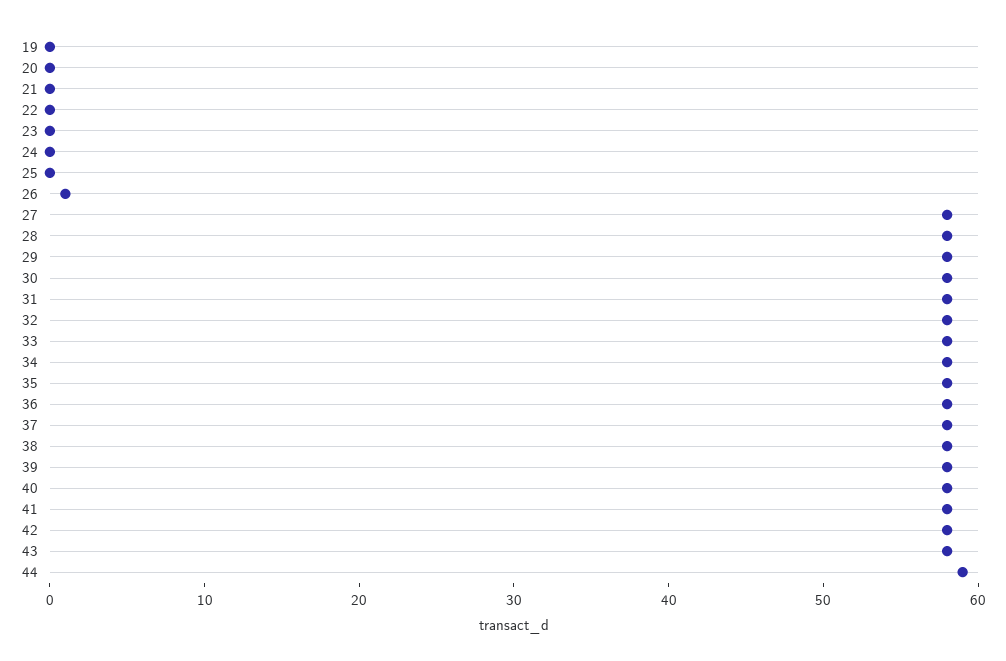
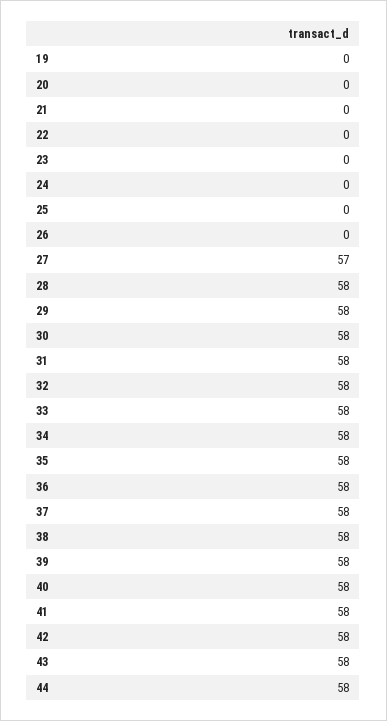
  {
    "19": 0,
    "20": 0,
    "21": 0,
    "22": 0,
    "23": 0,
    "24": 0,
    "25": 0,
-   "26": 1,
+   "26": 0,
-   "27": 58,
+   "27": 57,
    "28": 58,
    "29": 58,
    "30": 58,
    "31": 58,
    "32": 58,
    "33": 58,
    "34": 58,
    "35": 58,
    "36": 58,
    "37": 58,
    "38": 58,
    "39": 58,
    "40": 58,
    "41": 58,
    "42": 58,
    "43": 58,
-   "44": 59
+   "44": 58
  }

